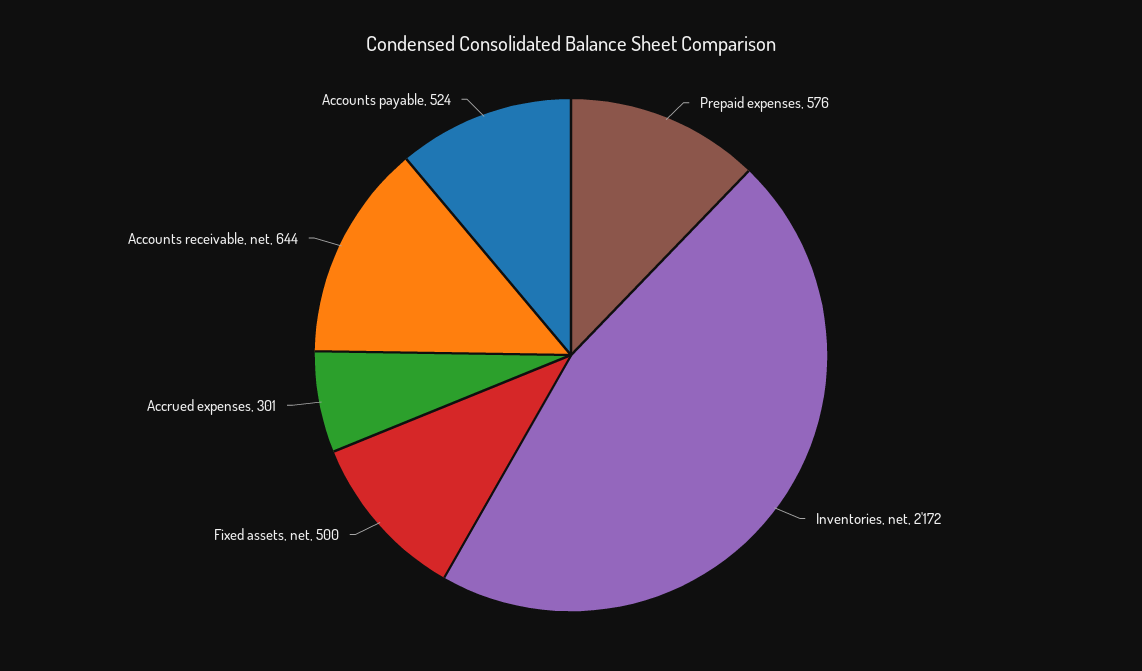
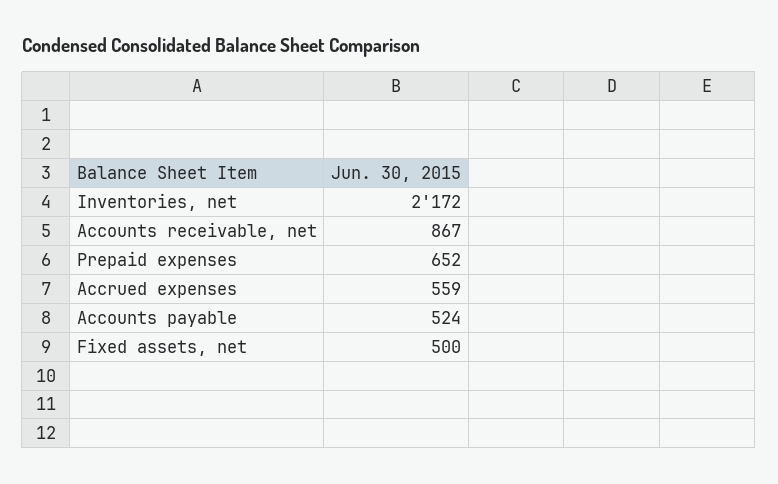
  {
-   "Prepaid expenses": 576,
+   "Prepaid expenses": 652,
    "Inventories, net": 2172,
    "Fixed assets, net": 500,
-   "Accrued expenses": 301,
+   "Accrued expenses": 559,
-   "Accounts receivable, net": 644,
+   "Accounts receivable, net": 867,
    "Accounts payable": 524
  }

